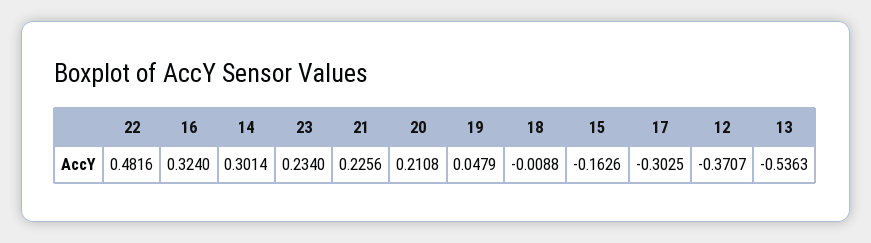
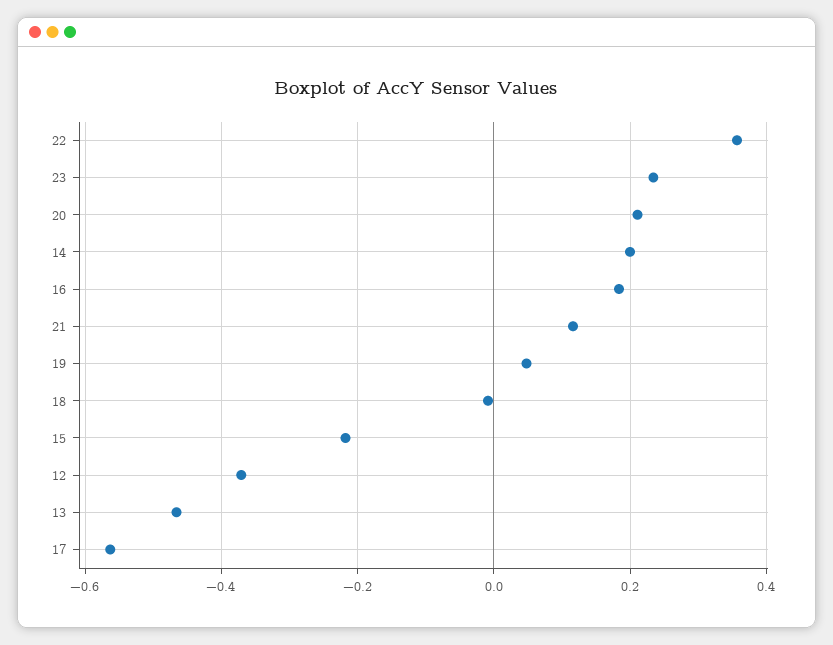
  {
-   "22": 0.4816,
+   "22": 0.36,
-   "16": 0.324,
+   "16": 0.18,
-   "14": 0.3014,
+   "14": 0.2,
    "23": 0.234,
-   "21": 0.2256,
+   "21": 0.12,
    "20": 0.2108,
    "19": 0.0479,
    "18": -0.0088,
-   "15": -0.1626,
+   "15": -0.22,
-   "17": -0.3025,
+   "17": -0.56,
    "12": -0.3707,
-   "13": -0.5363
+   "13": -0.46
  }

